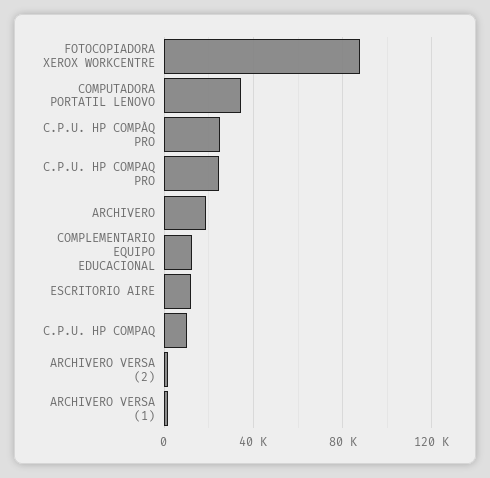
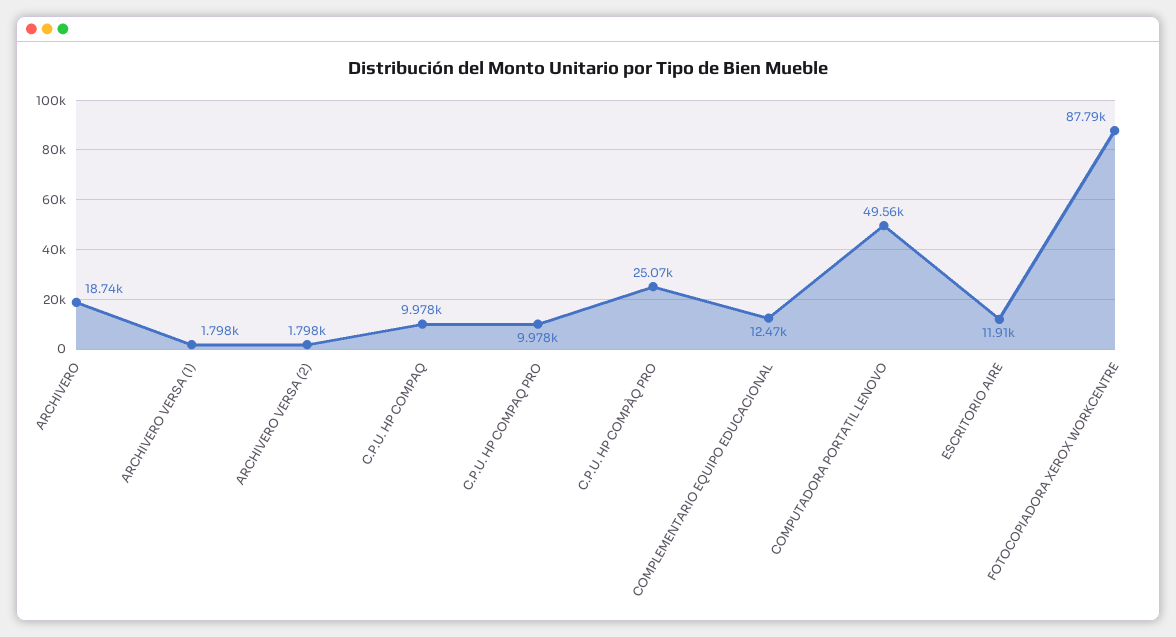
  {
    "FOTOCOPIADORA XEROX WORKCENTRE": 87790,
-   "COMPUTADORA PORTATIL LENOVO": 35000,
+   "COMPUTADORA PORTATIL LENOVO": 49560,
    "C.P.U. HP COMPÀQ PRO": 25070,
-   "C.P.U. HP COMPAQ PRO": 25000,
+   "C.P.U. HP COMPAQ PRO": 9978,
    "ARCHIVERO": 18740,
    "COMPLEMENTARIO EQUIPO EDUCACIONAL": 12470,
    "ESCRITORIO AIRE": 11910,
    "C.P.U. HP COMPAQ": 9978,
    "ARCHIVERO VERSA (2)": 1798,
    "ARCHIVERO VERSA (1)": 1798
  }

